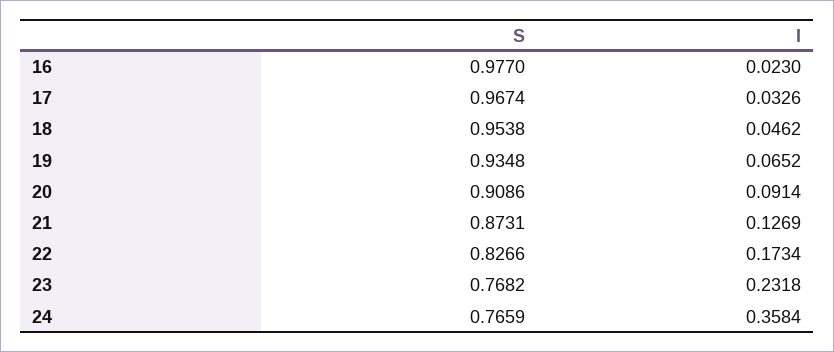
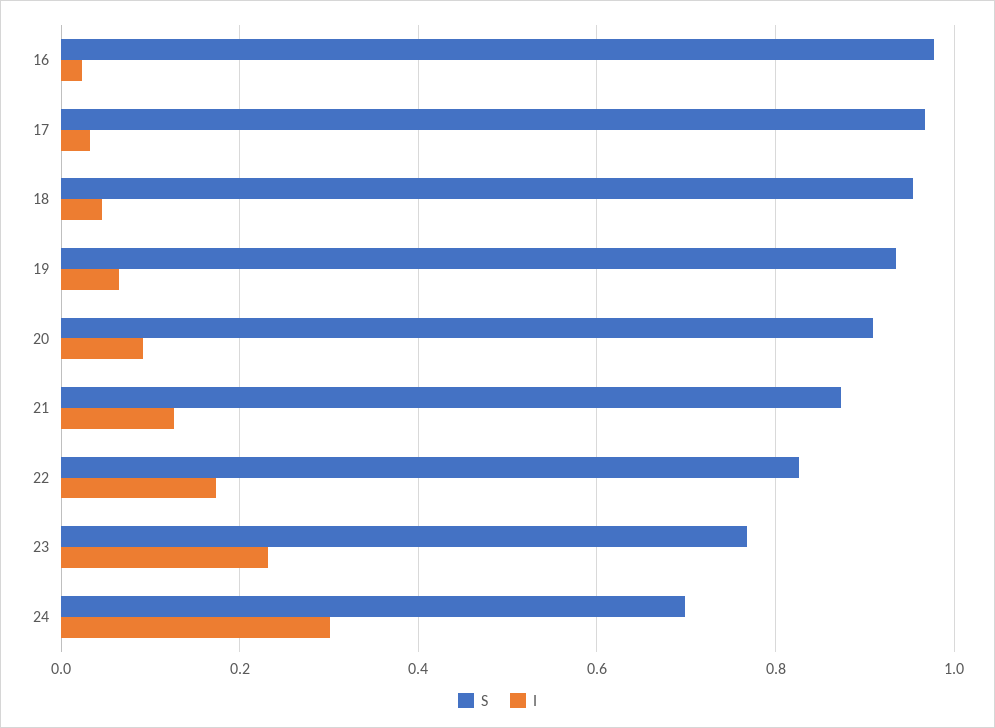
  {
    "S": {
      "16": 0.977,
      "17": 0.9674,
      "18": 0.9538,
      "19": 0.9348,
      "20": 0.9086,
      "21": 0.8731,
      "22": 0.8266,
      "23": 0.7682,
-     "24": 0.7659
+     "24": 0.7
    },
    "I": {
      "16": 0.023,
      "17": 0.0326,
      "18": 0.0462,
      "19": 0.0652,
      "20": 0.0914,
      "21": 0.1269,
      "22": 0.1734,
      "23": 0.2318,
-     "24": 0.3584
+     "24": 0.3
    }
  }

